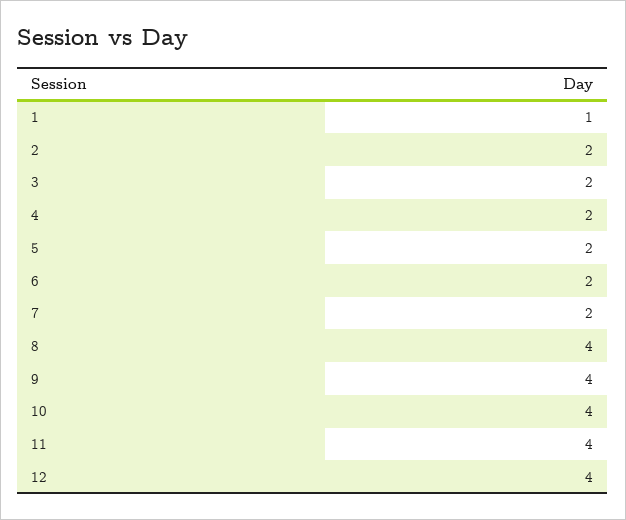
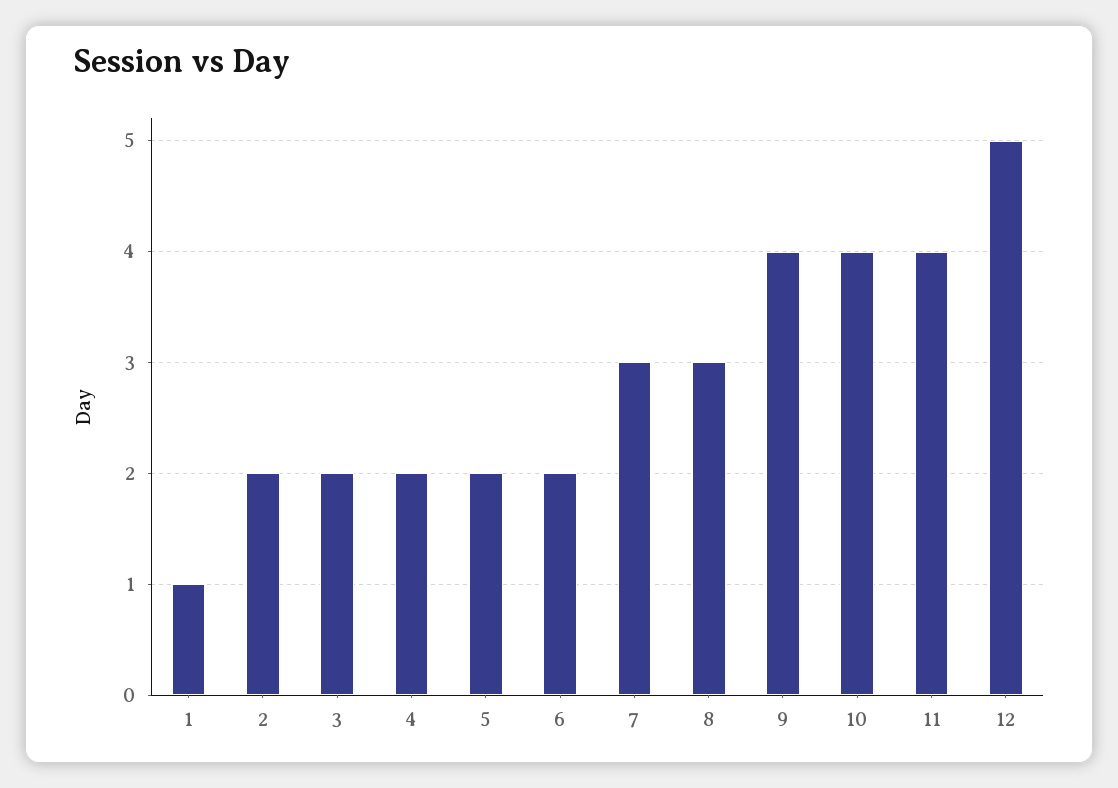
  {
    "1": 1,
    "2": 2,
    "3": 2,
    "4": 2,
    "5": 2,
    "6": 2,
-   "7": 2,
+   "7": 3,
-   "8": 4,
+   "8": 3,
    "9": 4,
    "10": 4,
    "11": 4,
-   "12": 4
+   "12": 5
  }

